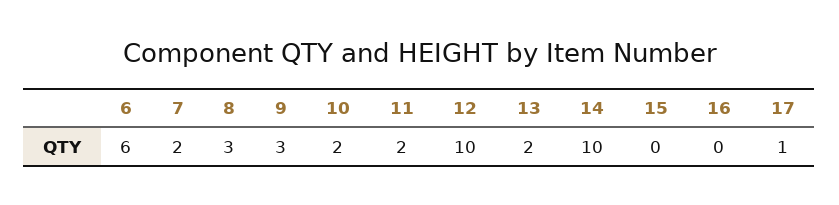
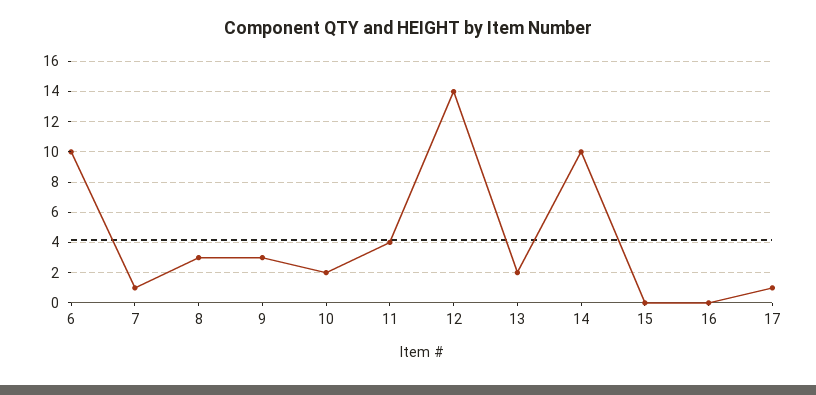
  {
-   "6": 6,
+   "6": 10,
-   "7": 2,
+   "7": 1,
    "8": 3,
    "9": 3,
    "10": 2,
-   "11": 2,
+   "11": 4,
-   "12": 10,
+   "12": 14,
    "13": 2,
    "14": 10,
    "15": 0,
    "16": 0,
    "17": 1
  }

